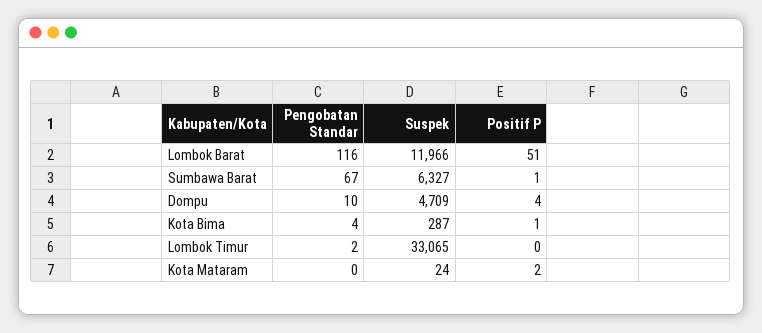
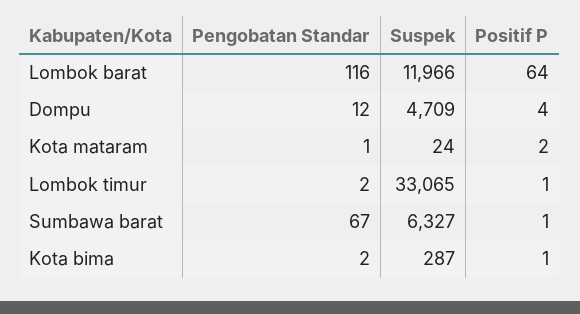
  {
    "Pengobatan Standar": {
      "Lombok Barat": 116,
      "Sumbawa Barat": 67,
-     "Dompu": 10,
+     "Dompu": 12,
-     "Kota Bima": 4,
+     "Kota Bima": 2,
      "Lombok Timur": 2,
-     "Kota Mataram": 0
+     "Kota Mataram": 1
    },
    "Suspek": {
      "Lombok Barat": 11966,
      "Sumbawa Barat": 6327,
      "Dompu": 4709,
      "Kota Bima": 287,
      "Lombok Timur": 33065,
      "Kota Mataram": 24
    },
    "Positif P": {
-     "Lombok Barat": 51,
+     "Lombok Barat": 64,
      "Sumbawa Barat": 1,
      "Dompu": 4,
      "Kota Bima": 1,
-     "Lombok Timur": 0,
+     "Lombok Timur": 1,
      "Kota Mataram": 2
    }
  }

